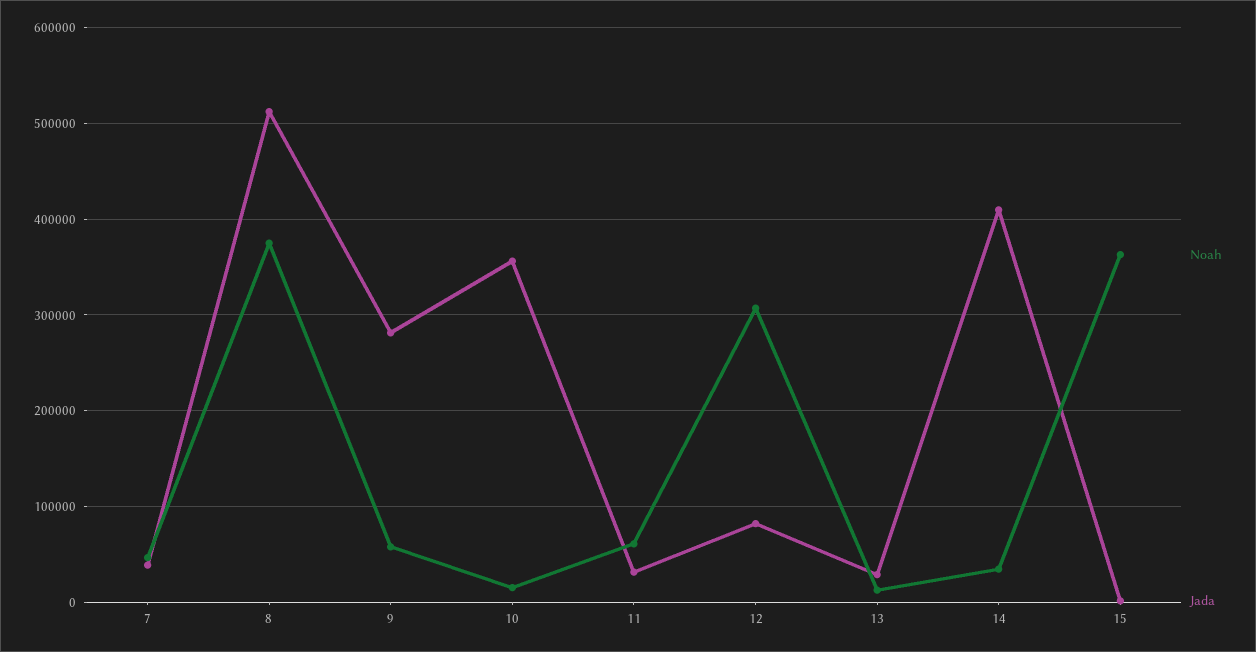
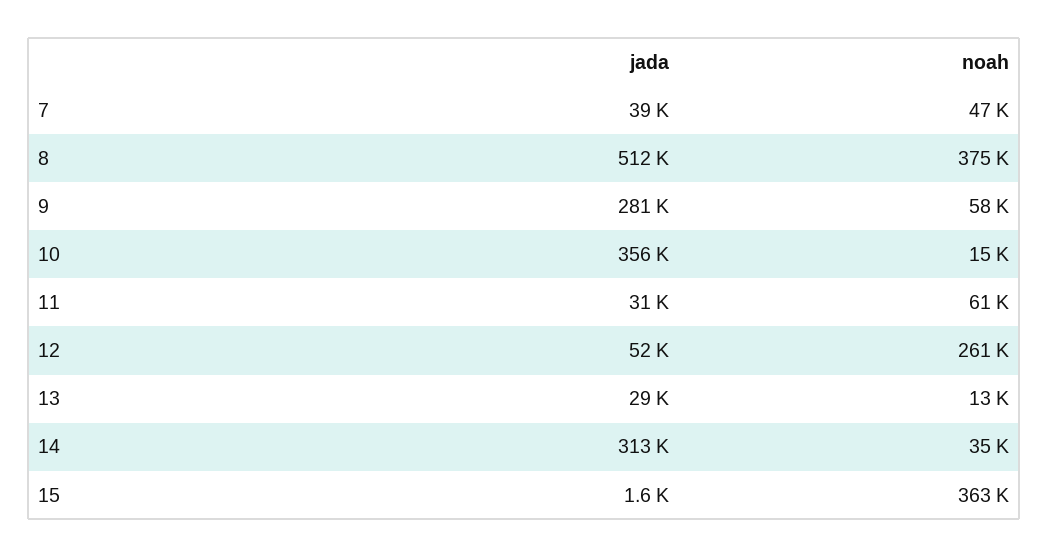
  {
    "Noah": {
      "7": 47000,
      "8": 375000,
      "9": 58000,
      "10": 15000,
      "11": 61000,
-     "12": 310000,
+     "12": 261000,
      "13": 13000,
      "14": 35000,
      "15": 363000
    },
    "Jada": {
      "7": 39000,
      "8": 512000,
      "9": 281000,
      "10": 356000,
      "11": 31000,
-     "12": 80000,
+     "12": 52000,
      "13": 29000,
-     "14": 410000,
+     "14": 313000,
      "15": 1600
    }
  }

